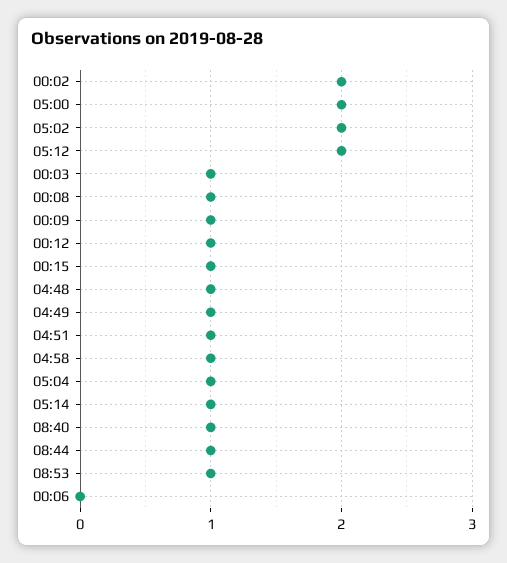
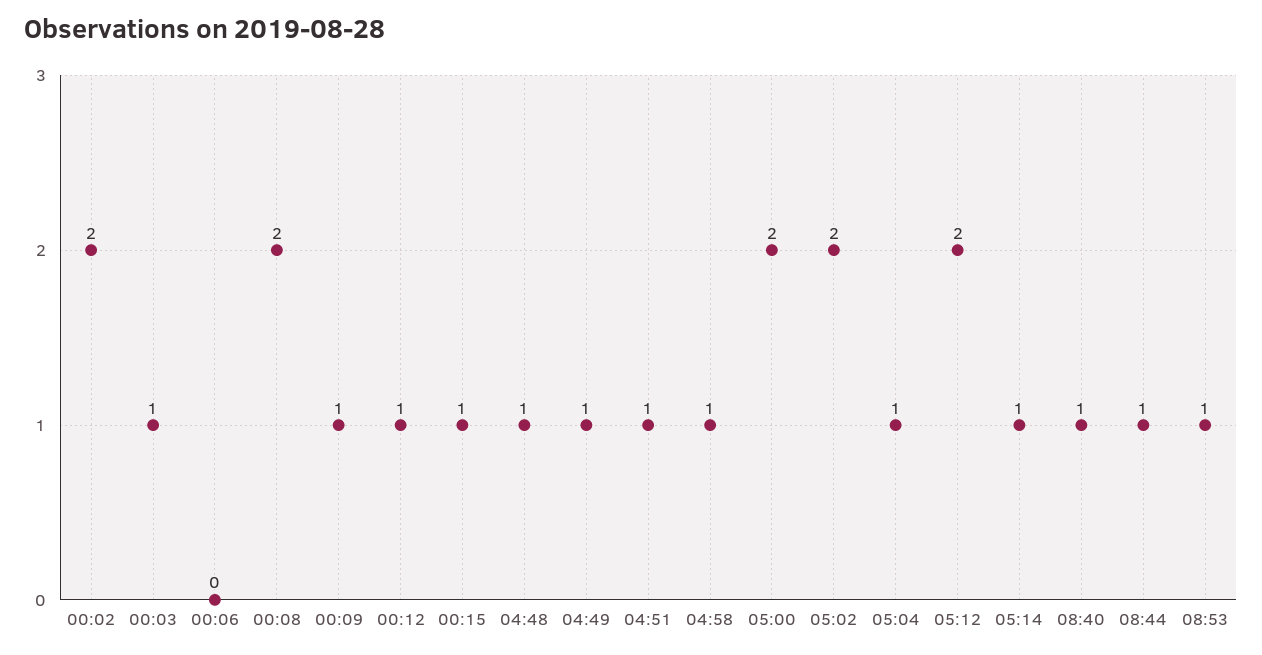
  {
    "00:02": 2,
    "05:00": 2,
    "05:02": 2,
    "05:12": 2,
    "00:03": 1,
-   "00:08": 1,
+   "00:08": 2,
    "00:09": 1,
    "00:12": 1,
    "00:15": 1,
    "04:48": 1,
    "04:49": 1,
    "04:51": 1,
    "04:58": 1,
    "05:04": 1,
    "05:14": 1,
    "08:40": 1,
    "08:44": 1,
    "08:53": 1,
    "00:06": 0
  }

